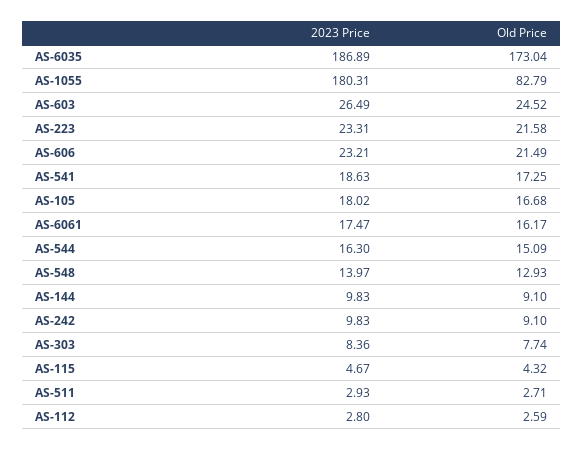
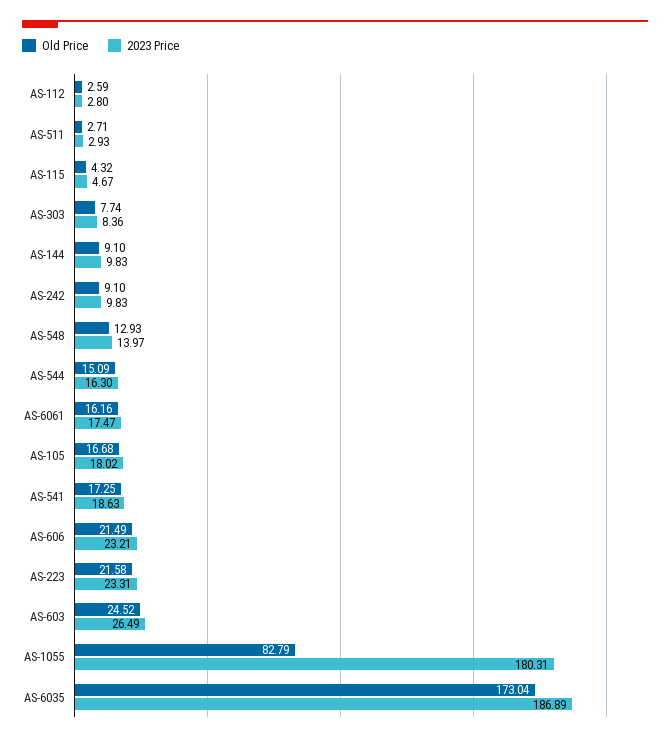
  {
    "2023 Price": {
      "AS-6035": 186.89,
      "AS-1055": 180.31,
      "AS-603": 26.49,
      "AS-223": 23.31,
      "AS-606": 23.21,
      "AS-541": 18.63,
      "AS-105": 18.02,
      "AS-6061": 17.47,
      "AS-544": 16.3,
      "AS-548": 13.97,
      "AS-144": 9.83,
      "AS-242": 9.83,
      "AS-303": 8.36,
      "AS-115": 4.67,
      "AS-511": 2.93,
      "AS-112": 2.8
    },
    "Old Price": {
      "AS-6035": 173.04,
      "AS-1055": 82.79,
      "AS-603": 24.52,
      "AS-223": 21.58,
      "AS-606": 21.49,
      "AS-541": 17.25,
      "AS-105": 16.68,
-     "AS-6061": 16.17,
+     "AS-6061": 16.16,
      "AS-544": 15.09,
      "AS-548": 12.93,
      "AS-144": 9.1,
      "AS-242": 9.1,
      "AS-303": 7.74,
      "AS-115": 4.32,
      "AS-511": 2.71,
      "AS-112": 2.59
    }
  }

